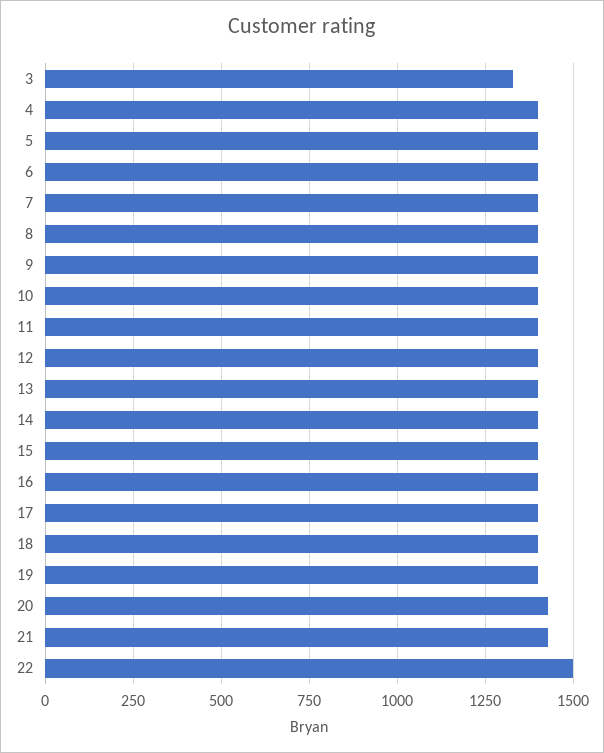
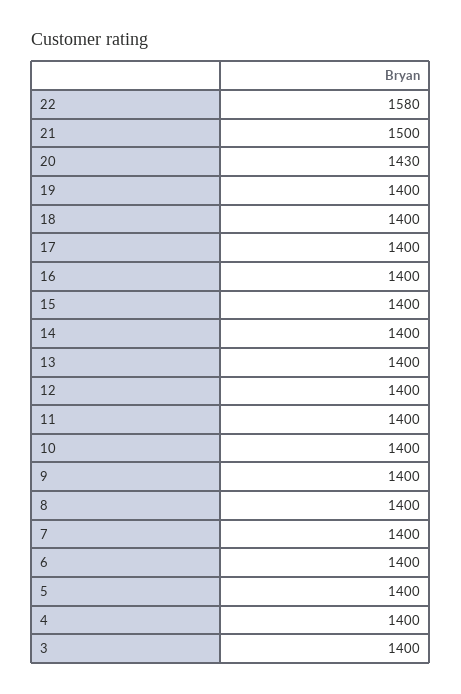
  {
-   "3": 1325,
+   "3": 1400,
    "4": 1400,
    "5": 1400,
    "6": 1400,
    "7": 1400,
    "8": 1400,
    "9": 1400,
    "10": 1400,
    "11": 1400,
    "12": 1400,
    "13": 1400,
    "14": 1400,
    "15": 1400,
    "16": 1400,
    "17": 1400,
    "18": 1400,
    "19": 1400,
    "20": 1430,
-   "21": 1425,
+   "21": 1500,
-   "22": 1500
+   "22": 1580
  }

